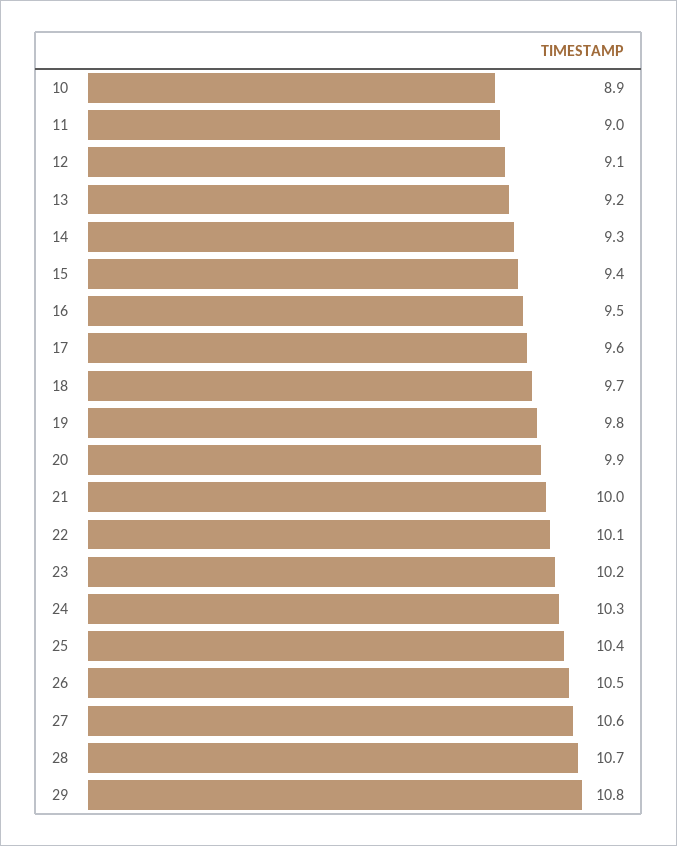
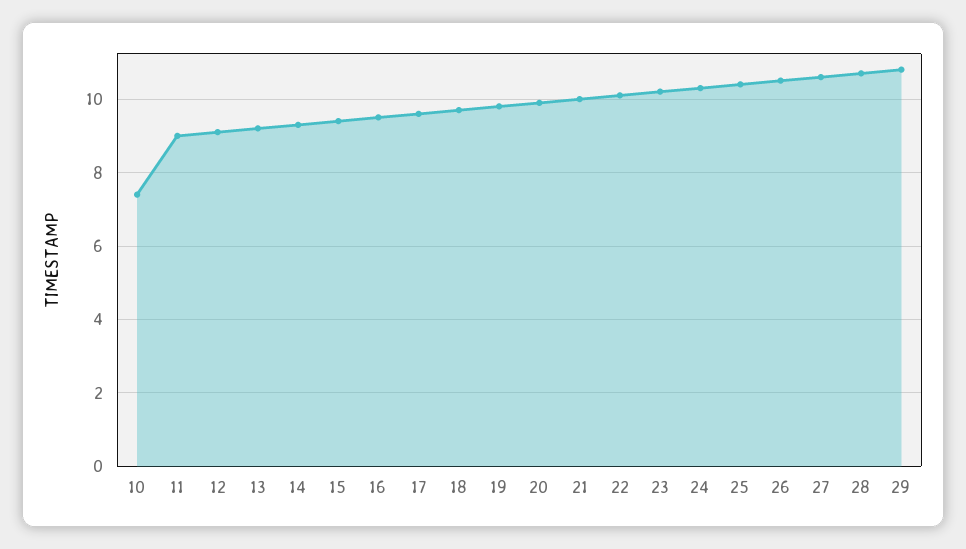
  {
-   "10": 8.9,
+   "10": 7.5,
    "11": 9,
    "12": 9.1,
    "13": 9.2,
    "14": 9.3,
    "15": 9.4,
    "16": 9.5,
    "17": 9.6,
    "18": 9.7,
    "19": 9.8,
    "20": 9.9,
    "21": 10,
    "22": 10.1,
    "23": 10.2,
    "24": 10.3,
    "25": 10.4,
    "26": 10.5,
    "27": 10.6,
    "28": 10.7,
    "29": 10.8
  }

